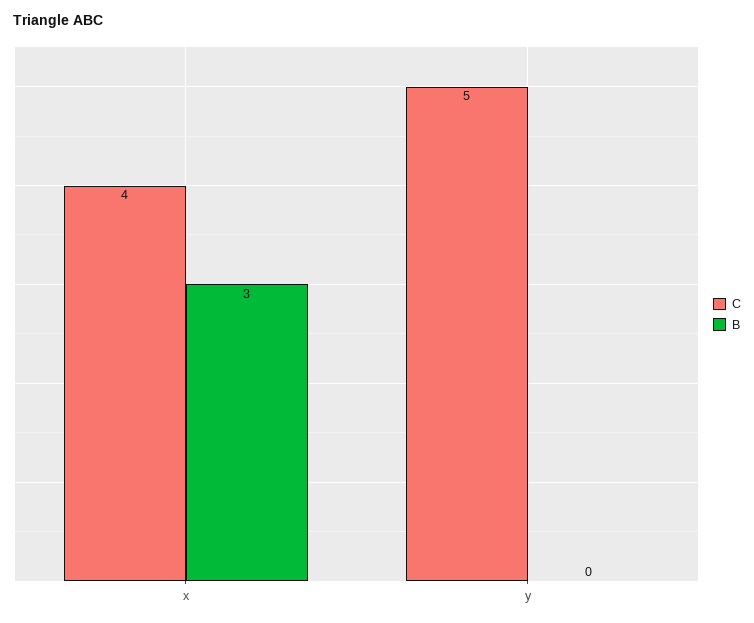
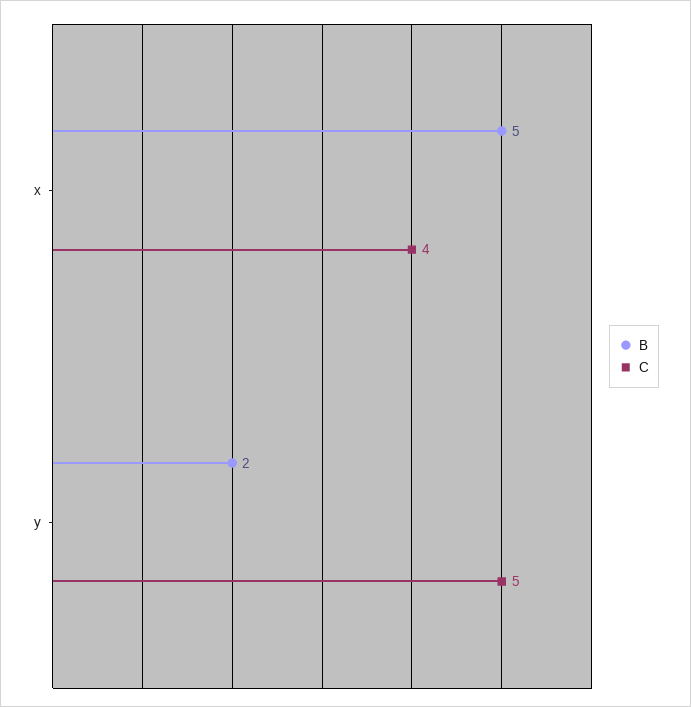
  {
    "C": {
      "x": 4,
      "y": 5
    },
    "B": {
-     "x": 3,
+     "x": 5,
-     "y": 0
+     "y": 2
    }
  }

